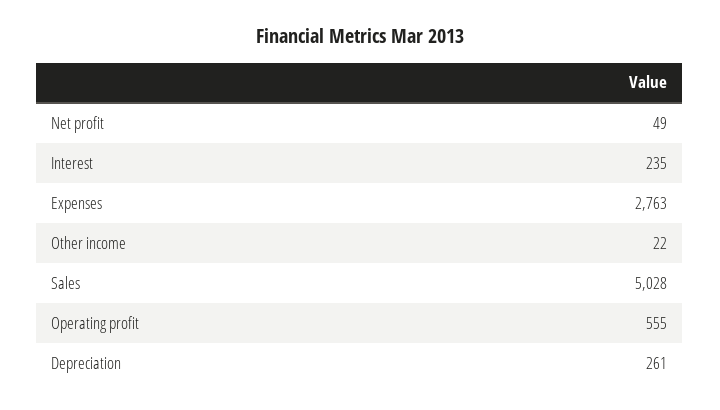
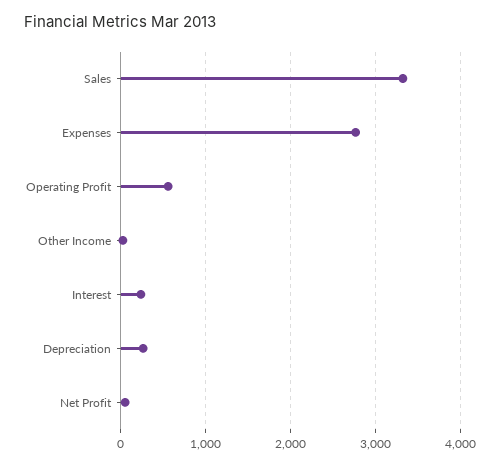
  {
    "Net profit": 49,
    "Interest": 235,
    "Expenses": 2763,
    "Other income": 22,
-   "Sales": 5028,
+   "Sales": 3300,
    "Operating profit": 555,
    "Depreciation": 261
  }

